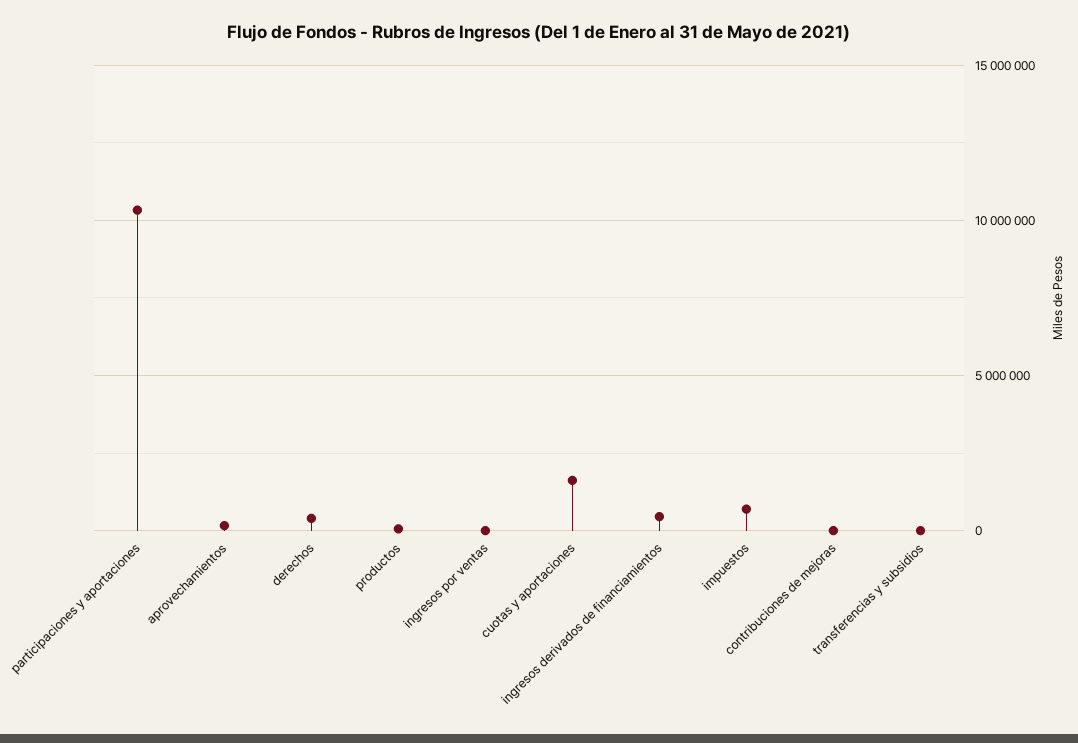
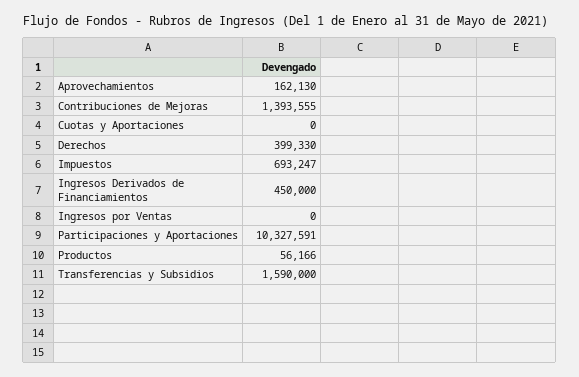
  {
    "participaciones y aportaciones": 10327591,
    "aprovechamientos": 162130,
    "derechos": 399330,
    "productos": 56166,
    "ingresos por ventas": 0,
-   "cuotas y aportaciones": 1500000,
+   "cuotas y aportaciones": 0,
    "ingresos derivados de financiamientos": 450000,
    "impuestos": 693247,
-   "contribuciones de mejoras": 0,
+   "contribuciones de mejoras": 1393555,
-   "transferencias y subsidios": 0
+   "transferencias y subsidios": 1590000
  }

